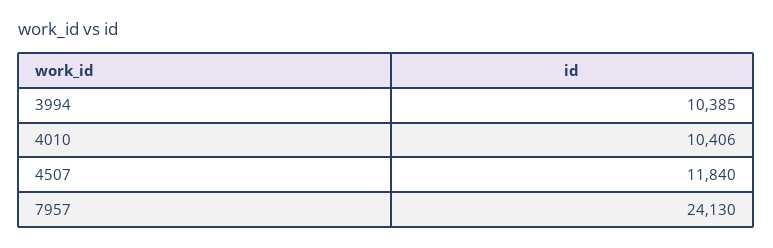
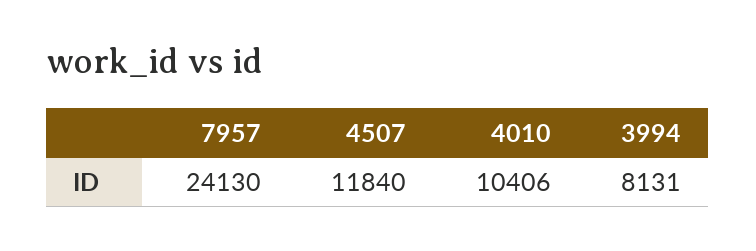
  {
-   "3994": 10385,
+   "3994": 8131,
    "4010": 10406,
    "4507": 11840,
    "7957": 24130
  }

